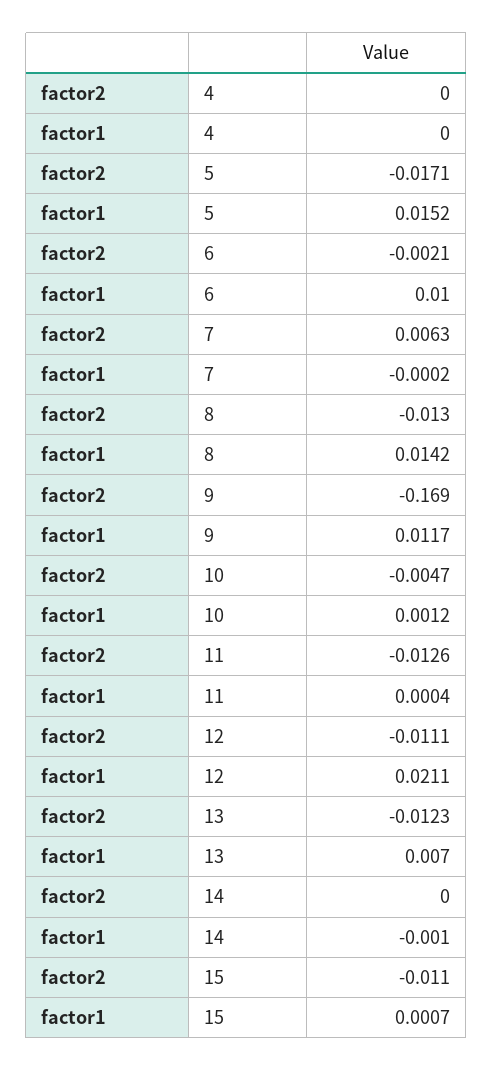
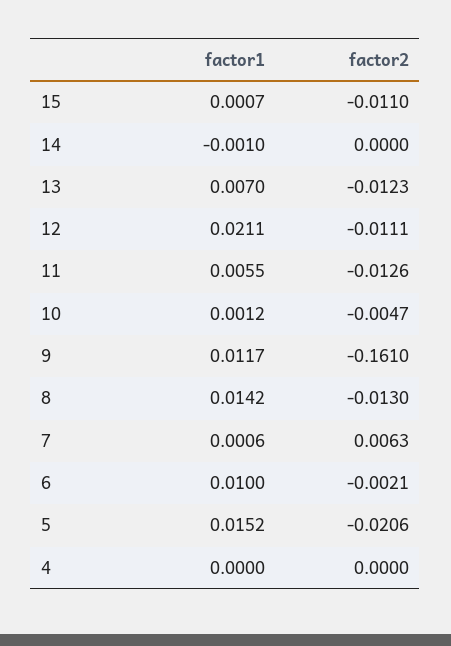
  {
    "factor2": {
      "4": 0,
-     "5": -0.0171,
+     "5": -0.0206,
      "6": -0.0021,
      "7": 0.0063,
      "8": -0.013,
-     "9": -0.169,
+     "9": -0.161,
      "10": -0.0047,
      "11": -0.0126,
      "12": -0.0111,
      "13": -0.0123,
      "14": 0,
      "15": -0.011
    },
    "factor1": {
      "4": 0,
      "5": 0.0152,
      "6": 0.01,
-     "7": -0.0002,
+     "7": 0.0006,
      "8": 0.0142,
      "9": 0.0117,
      "10": 0.0012,
-     "11": 0.0004,
+     "11": 0.0055,
      "12": 0.0211,
      "13": 0.007,
      "14": -0.001,
      "15": 0.0007
    }
  }

